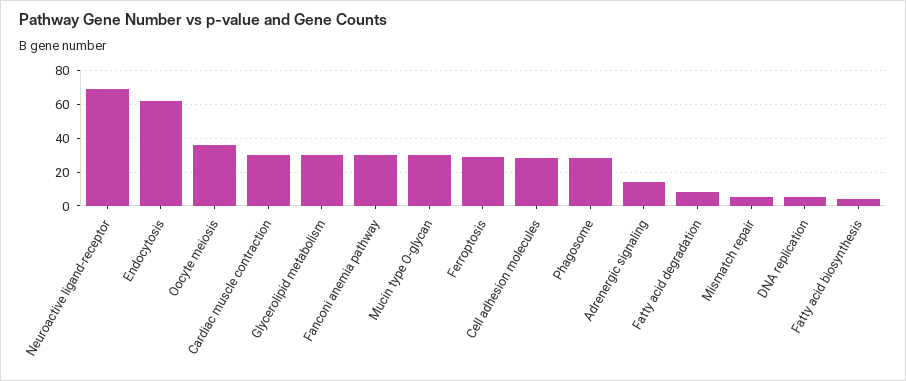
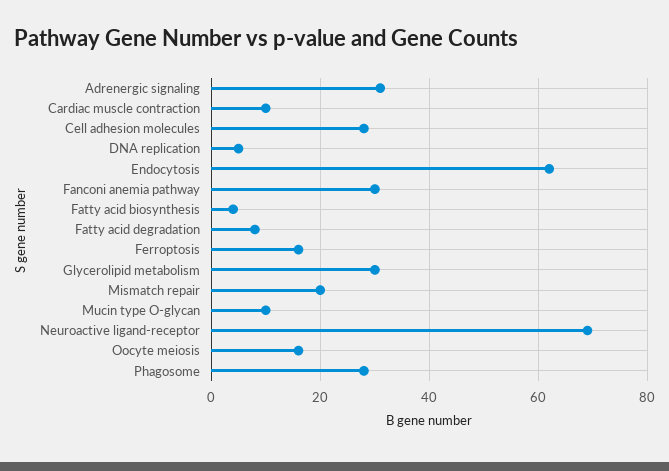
  {
    "Neuroactive ligand-receptor": 70,
    "Endocytosis": 60,
-   "Oocyte meiosis": 35,
+   "Oocyte meiosis": 15,
-   "Cardiac muscle contraction": 30,
+   "Cardiac muscle contraction": 10,
    "Glycerolipid metabolism": 30,
    "Fanconi anemia pathway": 30,
-   "Mucin type O-glycan": 30,
+   "Mucin type O-glycan": 10,
-   "Ferroptosis": 30,
+   "Ferroptosis": 15,
    "Cell adhesion molecules": 30,
    "Phagosome": 30,
-   "Adrenergic signaling": 15,
+   "Adrenergic signaling": 30,
    "Fatty acid degradation": 10,
-   "Mismatch repair": 5,
+   "Mismatch repair": 20,
    "DNA replication": 5,
    "Fatty acid biosynthesis": 5
  }

